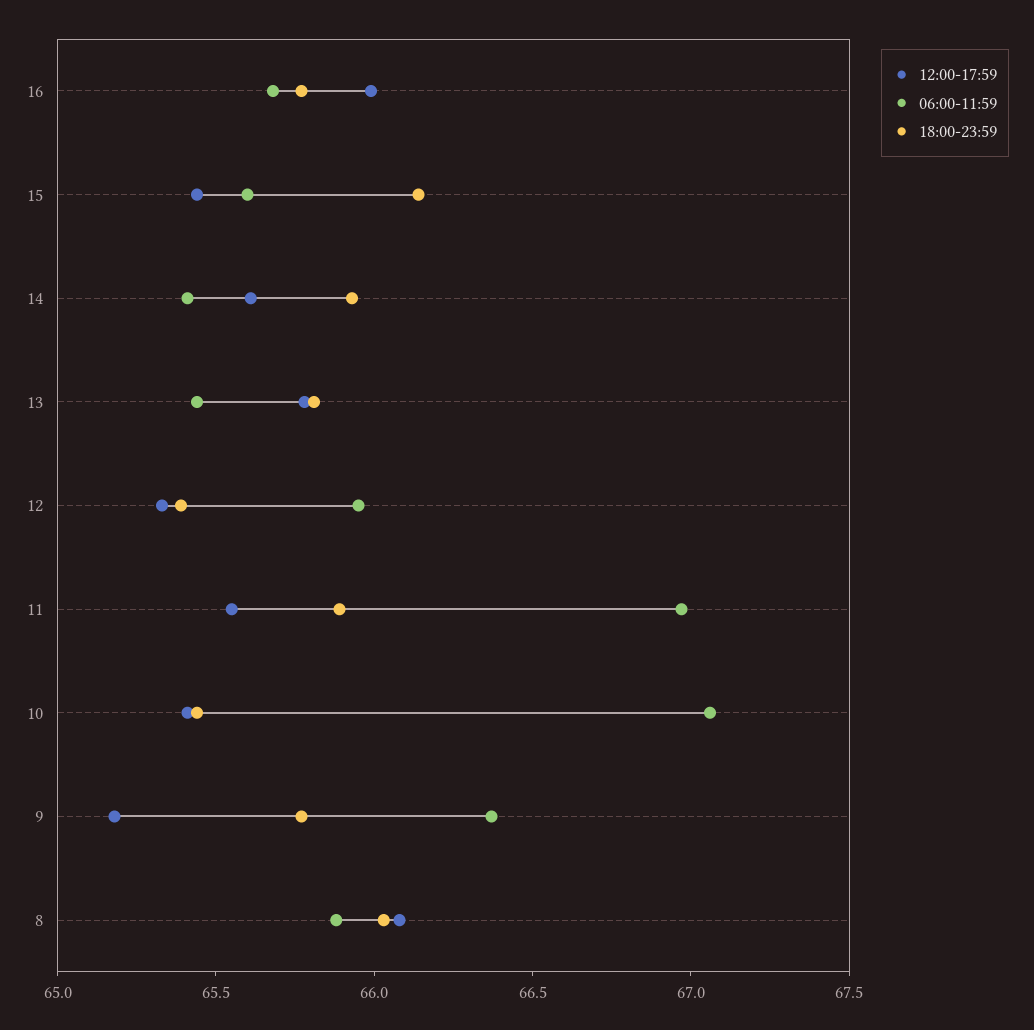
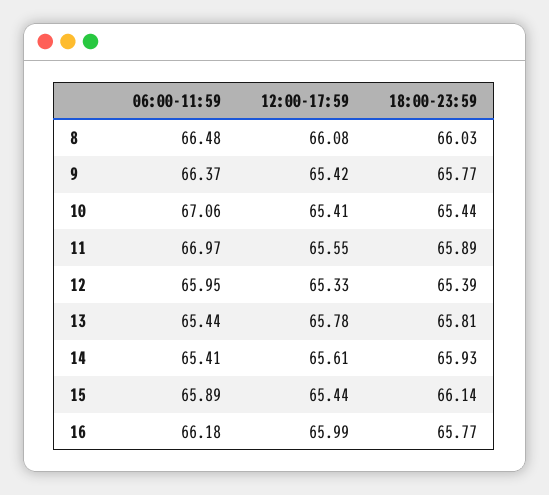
  {
    "12:00-17:59": {
      "16": 65.99,
      "15": 65.44,
      "14": 65.61,
      "13": 65.78,
      "12": 65.33,
      "11": 65.55,
      "10": 65.41,
-     "9": 65.2,
+     "9": 65.42,
      "8": 66.08
    },
    "06:00-11:59": {
-     "16": 65.7,
+     "16": 66.18,
-     "15": 65.6,
+     "15": 65.89,
      "14": 65.41,
      "13": 65.44,
      "12": 65.95,
      "11": 66.97,
      "10": 67.06,
      "9": 66.37,
-     "8": 65.9
+     "8": 66.48
    },
    "18:00-23:59": {
      "16": 65.77,
      "15": 66.14,
      "14": 65.93,
      "13": 65.81,
      "12": 65.39,
      "11": 65.89,
      "10": 65.44,
      "9": 65.77,
      "8": 66.03
    }
  }

